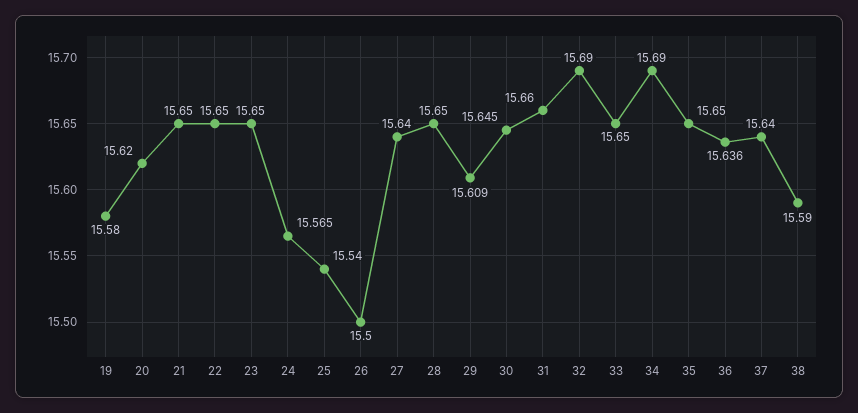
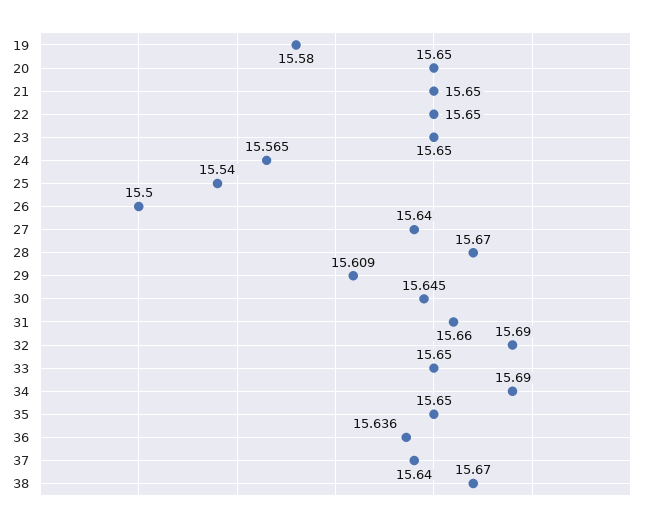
  {
    "19": 15.58,
-   "20": 15.62,
+   "20": 15.65,
    "21": 15.65,
    "22": 15.65,
    "23": 15.65,
    "24": 15.565,
    "25": 15.54,
    "26": 15.5,
    "27": 15.64,
-   "28": 15.65,
+   "28": 15.67,
    "29": 15.609,
    "30": 15.645,
    "31": 15.66,
    "32": 15.69,
    "33": 15.65,
    "34": 15.69,
    "35": 15.65,
    "36": 15.636,
    "37": 15.64,
-   "38": 15.59
+   "38": 15.67
  }

